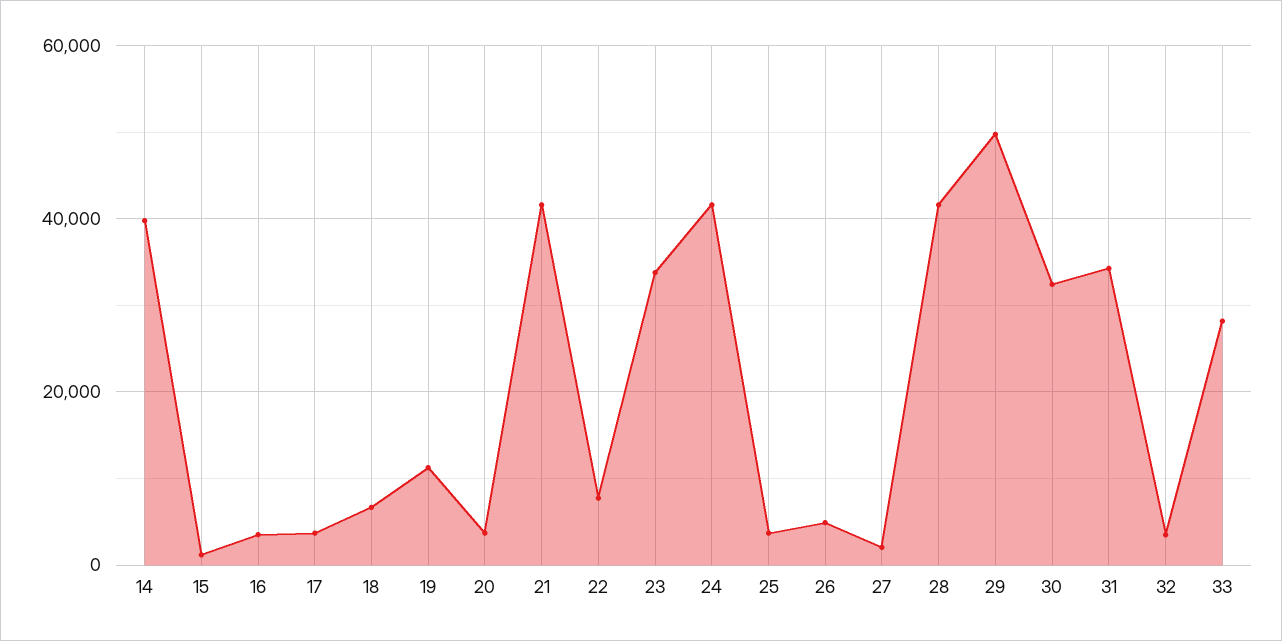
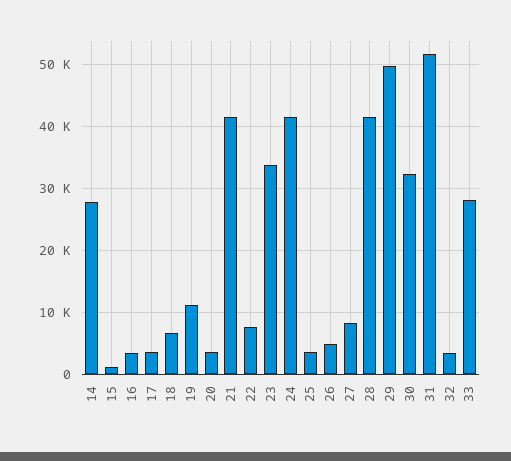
  {
-   "14": 40000,
+   "14": 28000,
    "15": 1000,
    "16": 4000,
    "17": 4000,
    "18": 7000,
    "19": 11000,
    "20": 4000,
    "21": 42000,
    "22": 8000,
    "23": 34000,
    "24": 42000,
    "25": 4000,
    "26": 5000,
-   "27": 2000,
+   "27": 8000,
    "28": 42000,
    "29": 50000,
    "30": 32000,
-   "31": 34000,
+   "31": 52000,
    "32": 3000,
    "33": 28000
  }

